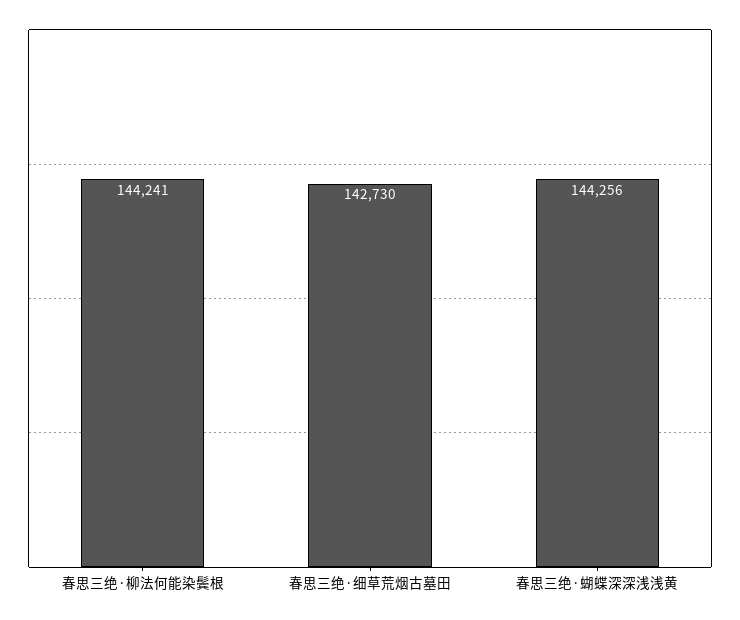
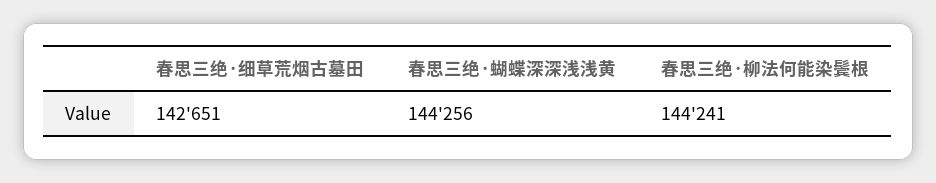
  {
    "春思三绝·柳法何能染鬓根": 144241,
-   "春思三绝·细草荒烟古墓田": 142730,
+   "春思三绝·细草荒烟古墓田": 142651,
    "春思三绝·蝴蝶深深浅浅黄": 144256
  }

